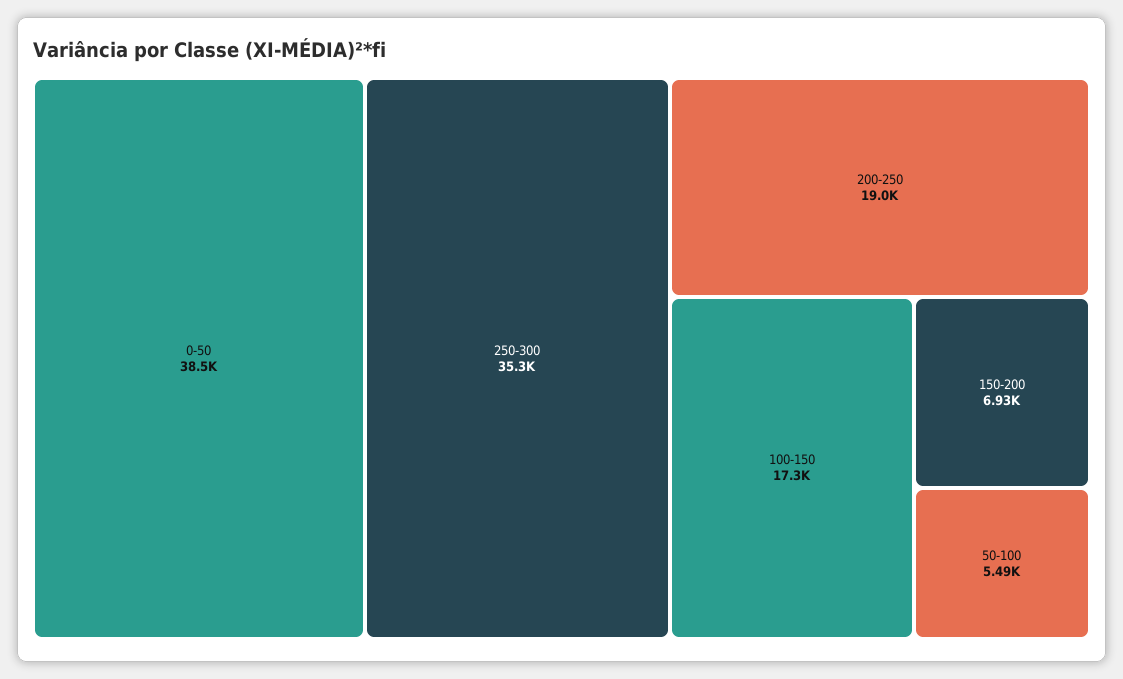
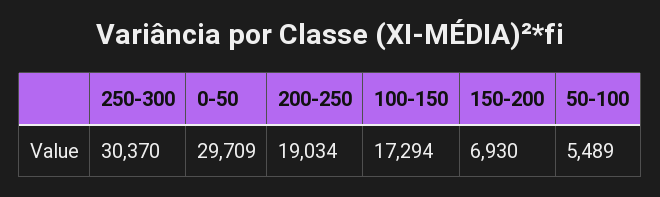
  {
-   "0-50": 38500,
+   "0-50": 29709,
-   "250-300": 35300,
+   "250-300": 30370,
    "200-250": 19034,
    "100-150": 17294,
    "150-200": 6930,
    "50-100": 5489
  }

